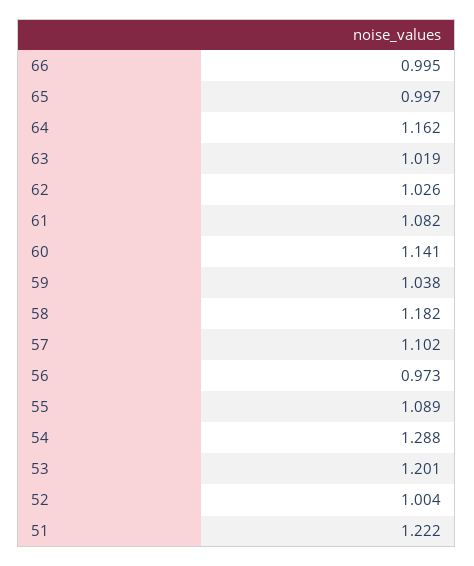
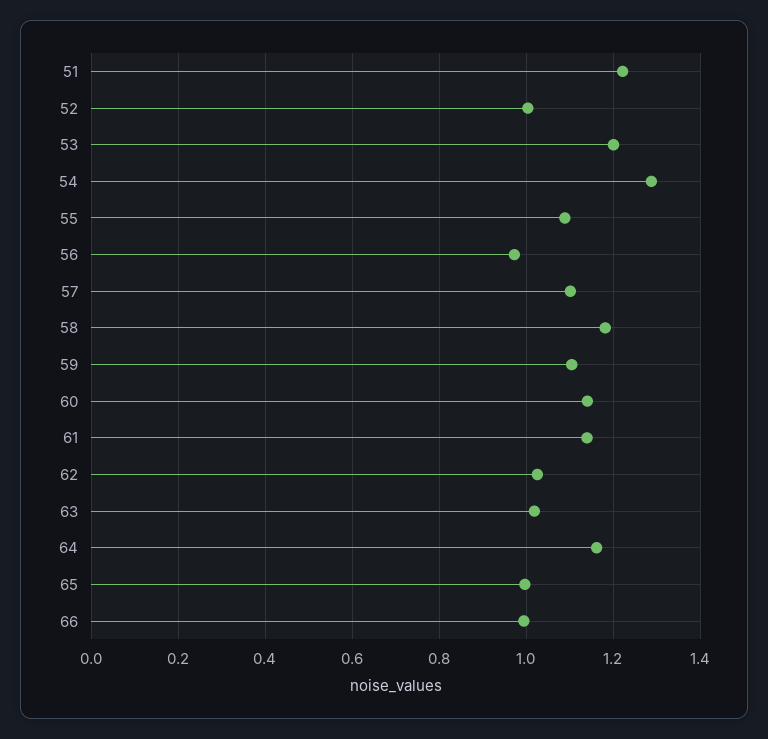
  {
    "66": 0.995,
    "65": 0.997,
    "64": 1.162,
    "63": 1.019,
    "62": 1.026,
-   "61": 1.082,
+   "61": 1.14,
    "60": 1.141,
-   "59": 1.038,
+   "59": 1.1,
    "58": 1.182,
    "57": 1.102,
    "56": 0.973,
    "55": 1.089,
    "54": 1.288,
    "53": 1.201,
    "52": 1.004,
    "51": 1.222
  }

